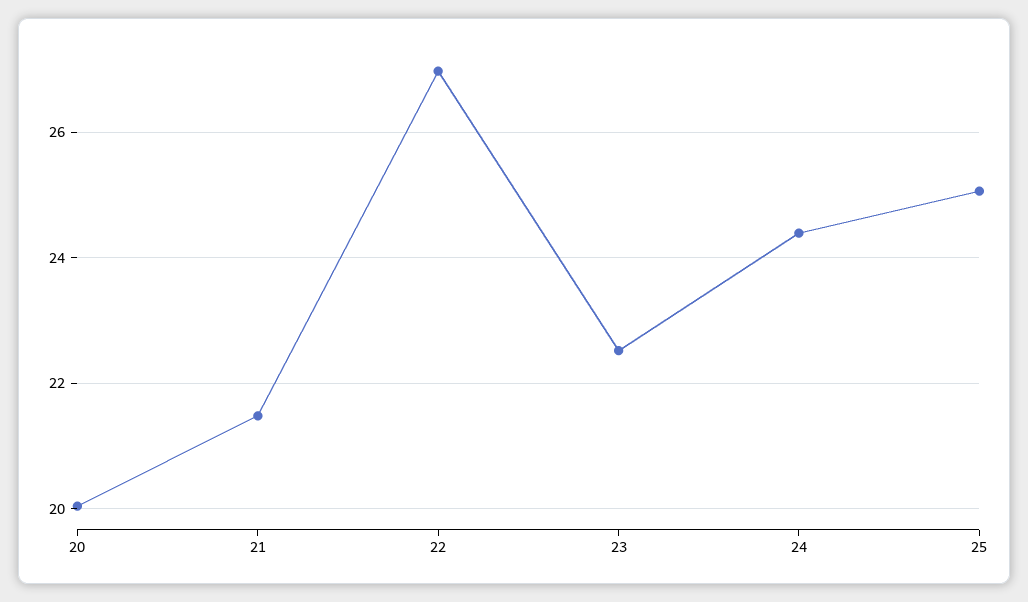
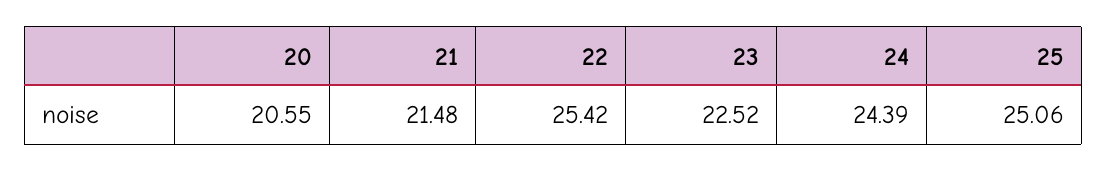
  {
-   "20": 20,
+   "20": 20.55,
    "21": 21.48,
-   "22": 27,
+   "22": 25.42,
    "23": 22.52,
    "24": 24.39,
    "25": 25.06
  }

